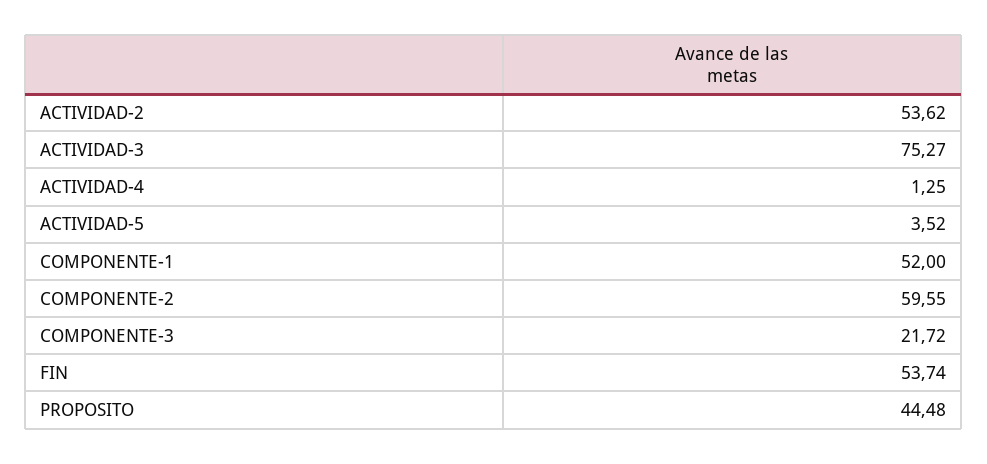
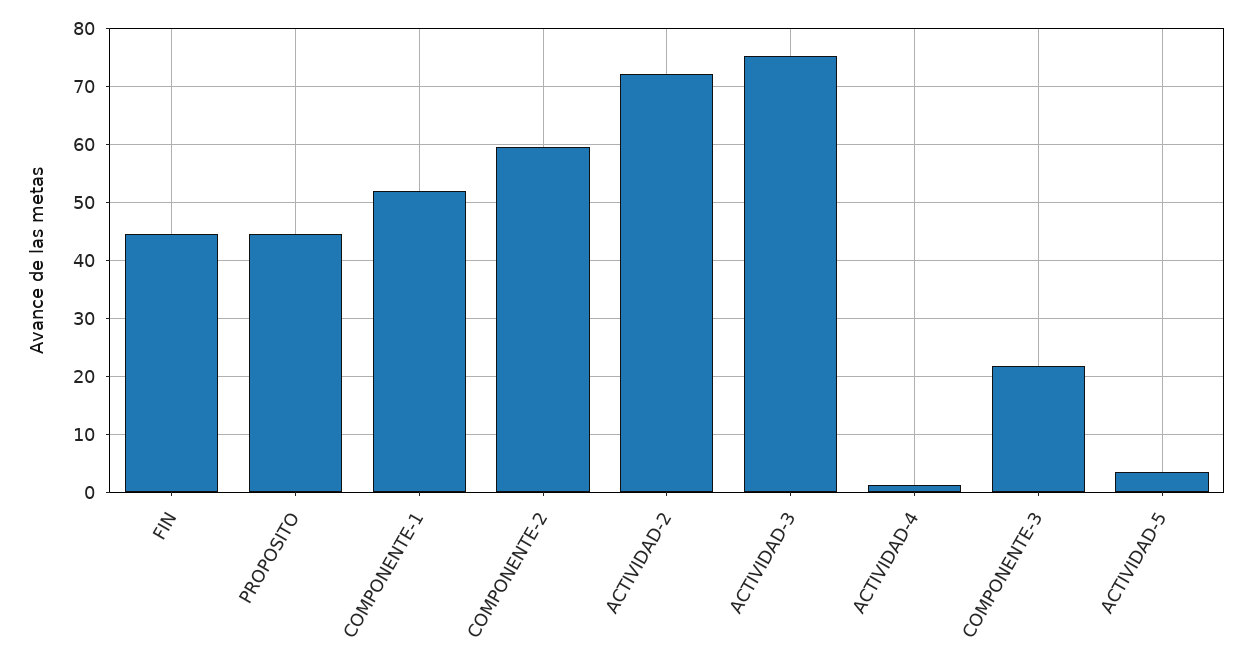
  {
-   "ACTIVIDAD-2": 53.62,
+   "ACTIVIDAD-2": 72,
    "ACTIVIDAD-3": 75.27,
    "ACTIVIDAD-4": 1.25,
    "ACTIVIDAD-5": 3.52,
    "COMPONENTE-1": 52,
    "COMPONENTE-2": 59.55,
    "COMPONENTE-3": 21.72,
-   "FIN": 53.74,
+   "FIN": 44,
    "PROPOSITO": 44.48
  }

